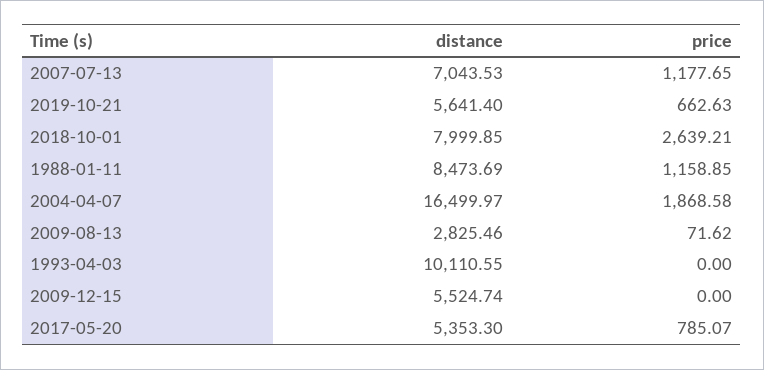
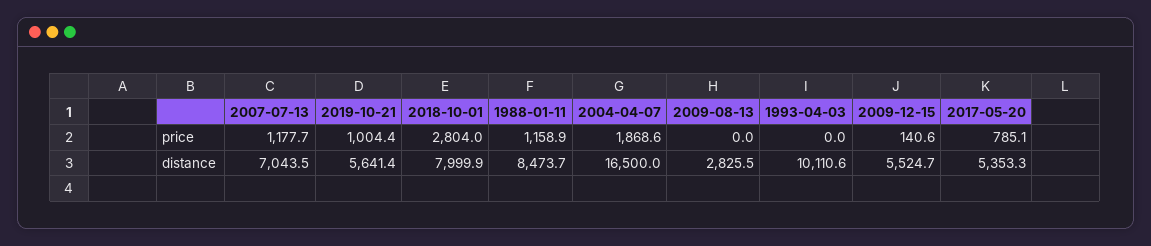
  {
    "distance": {
      "2007-07-13": 7043.53,
      "2019-10-21": 5641.4,
      "2018-10-01": 7999.85,
      "1988-01-11": 8473.69,
      "2004-04-07": 16499.97,
      "2009-08-13": 2825.46,
      "1993-04-03": 10110.55,
      "2009-12-15": 5524.74,
      "2017-05-20": 5353.3
    },
    "price": {
      "2007-07-13": 1177.65,
-     "2019-10-21": 662.63,
+     "2019-10-21": 1004.4,
-     "2018-10-01": 2639.21,
+     "2018-10-01": 2804,
      "1988-01-11": 1158.85,
      "2004-04-07": 1868.58,
-     "2009-08-13": 71.62,
+     "2009-08-13": 0,
      "1993-04-03": 0,
-     "2009-12-15": 0,
+     "2009-12-15": 140.6,
      "2017-05-20": 785.07
    }
  }

